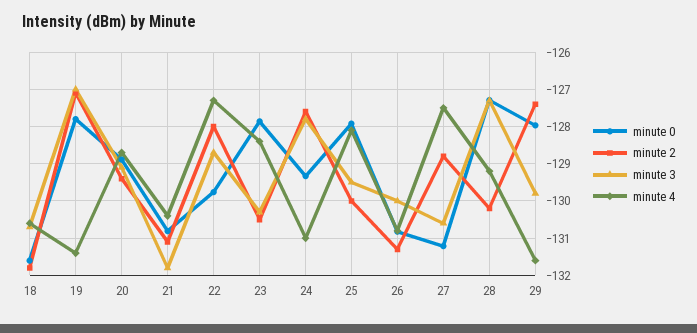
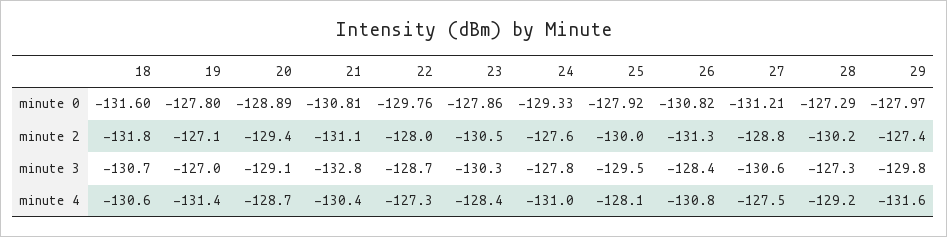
  {
    "minute 0": {
      "18": -131.6,
      "19": -127.8,
      "20": -128.89,
      "21": -130.81,
      "22": -129.76,
      "23": -127.86,
      "24": -129.33,
      "25": -127.92,
      "26": -130.82,
      "27": -131.21,
      "28": -127.29,
      "29": -127.97
    },
    "minute 2": {
      "18": -131.8,
      "19": -127.1,
      "20": -129.4,
      "21": -131.1,
      "22": -128,
      "23": -130.5,
      "24": -127.6,
      "25": -130,
      "26": -131.3,
      "27": -128.8,
      "28": -130.2,
      "29": -127.4
    },
    "minute 3": {
      "18": -130.7,
      "19": -127,
      "20": -129.1,
-     "21": -131.8,
+     "21": -132.8,
      "22": -128.7,
      "23": -130.3,
      "24": -127.8,
      "25": -129.5,
-     "26": -130,
+     "26": -128.4,
      "27": -130.6,
      "28": -127.3,
      "29": -129.8
    },
    "minute 4": {
      "18": -130.6,
      "19": -131.4,
      "20": -128.7,
      "21": -130.4,
      "22": -127.3,
      "23": -128.4,
      "24": -131,
      "25": -128.1,
      "26": -130.8,
      "27": -127.5,
      "28": -129.2,
      "29": -131.6
    }
  }

